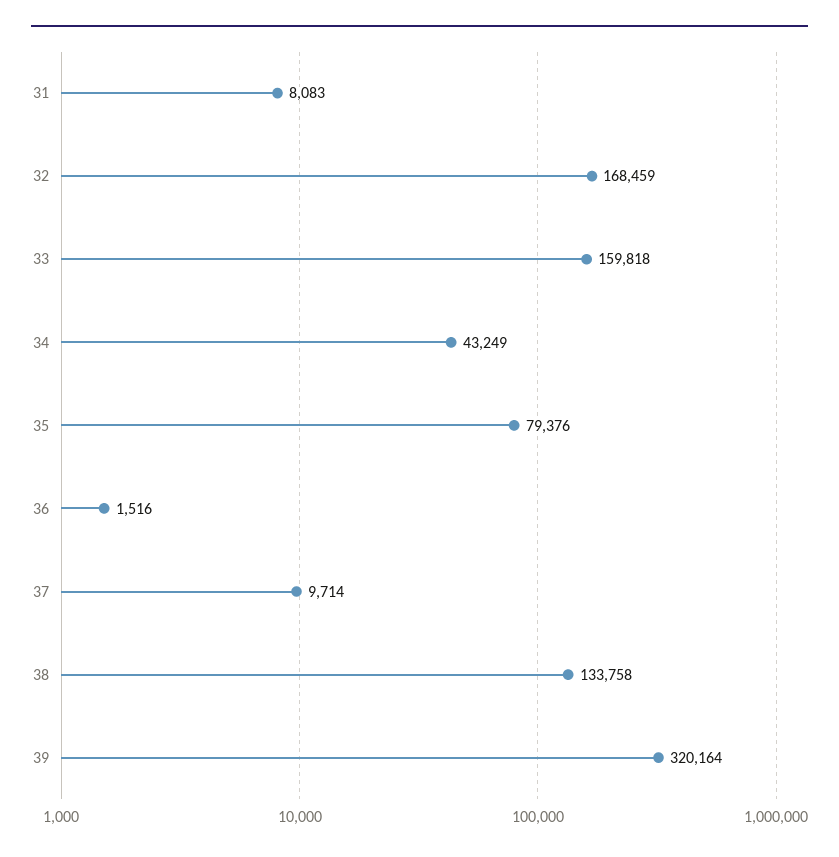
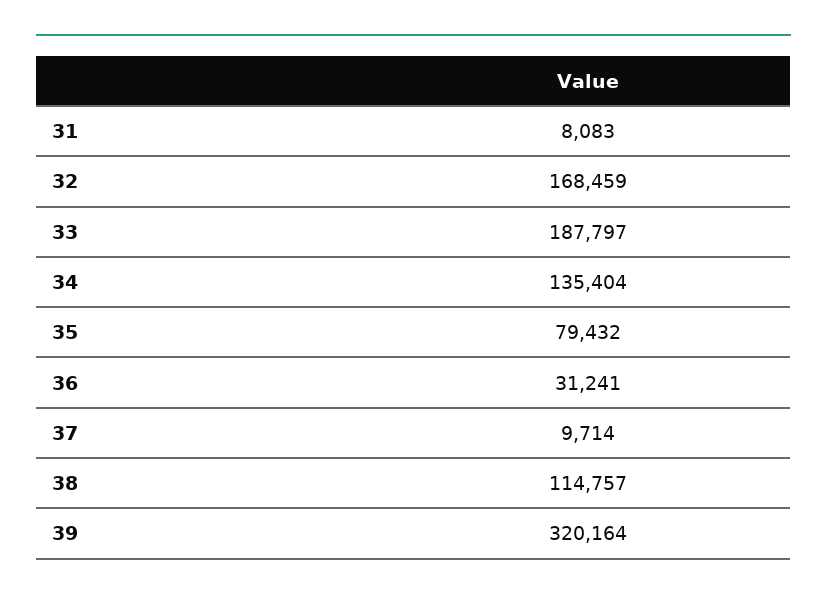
  {
    "31": 8083,
    "32": 168459,
-   "33": 159818,
+   "33": 187797,
-   "34": 43249,
+   "34": 135404,
-   "35": 79376,
+   "35": 79432,
-   "36": 1516,
+   "36": 31241,
    "37": 9714,
-   "38": 133758,
+   "38": 114757,
    "39": 320164
  }

